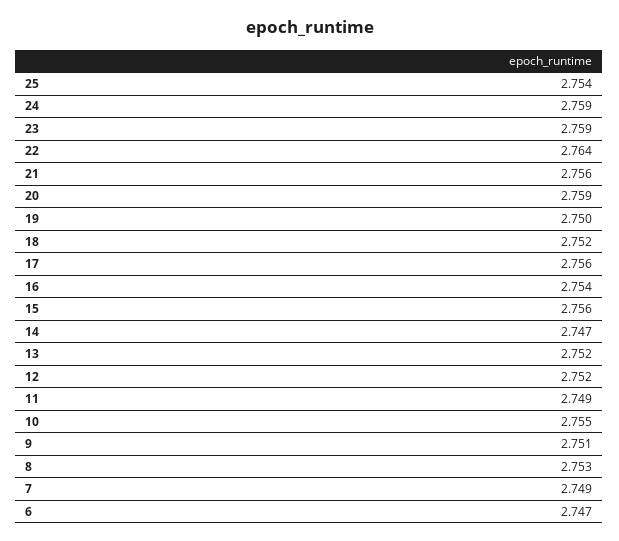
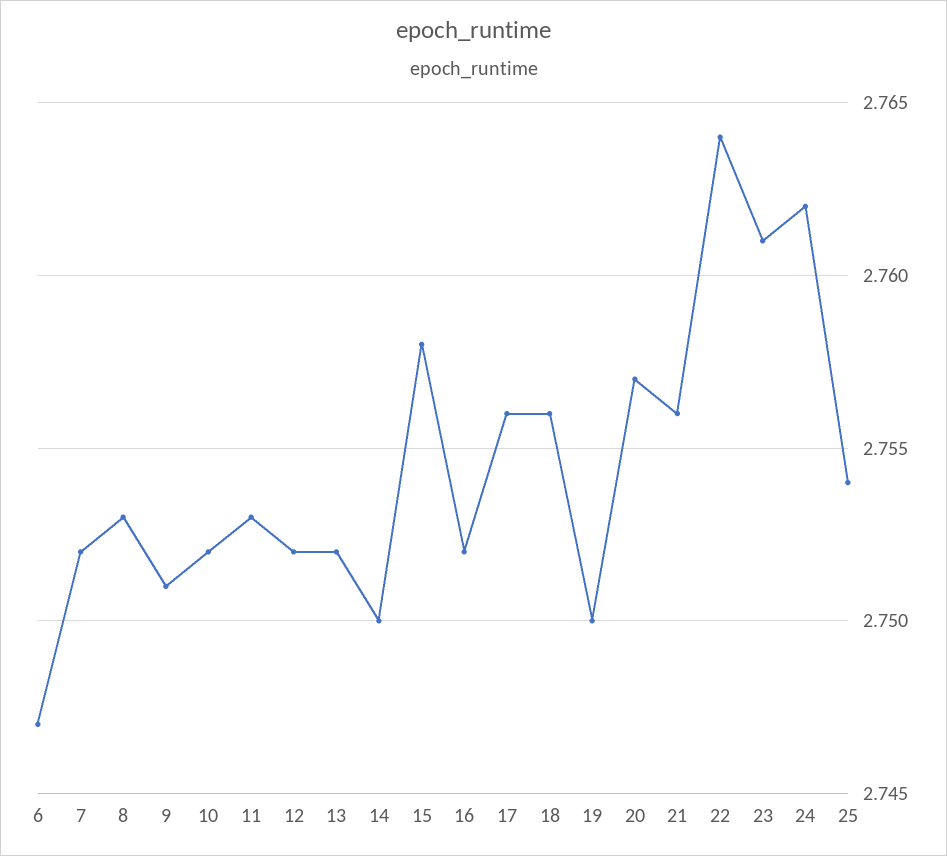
  {
    "25": 2.754,
-   "24": 2.759,
+   "24": 2.762,
-   "23": 2.759,
+   "23": 2.761,
    "22": 2.764,
    "21": 2.756,
-   "20": 2.759,
+   "20": 2.757,
    "19": 2.75,
-   "18": 2.752,
+   "18": 2.756,
    "17": 2.756,
-   "16": 2.754,
+   "16": 2.752,
-   "15": 2.756,
+   "15": 2.758,
-   "14": 2.747,
+   "14": 2.75,
    "13": 2.752,
    "12": 2.752,
-   "11": 2.749,
+   "11": 2.753,
-   "10": 2.755,
+   "10": 2.752,
    "9": 2.751,
    "8": 2.753,
-   "7": 2.749,
+   "7": 2.752,
    "6": 2.747
  }

